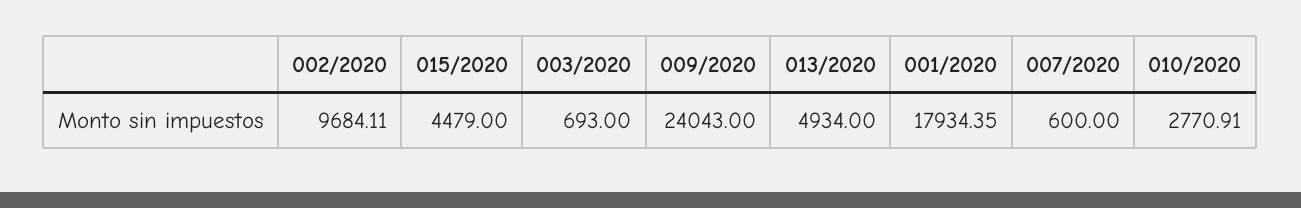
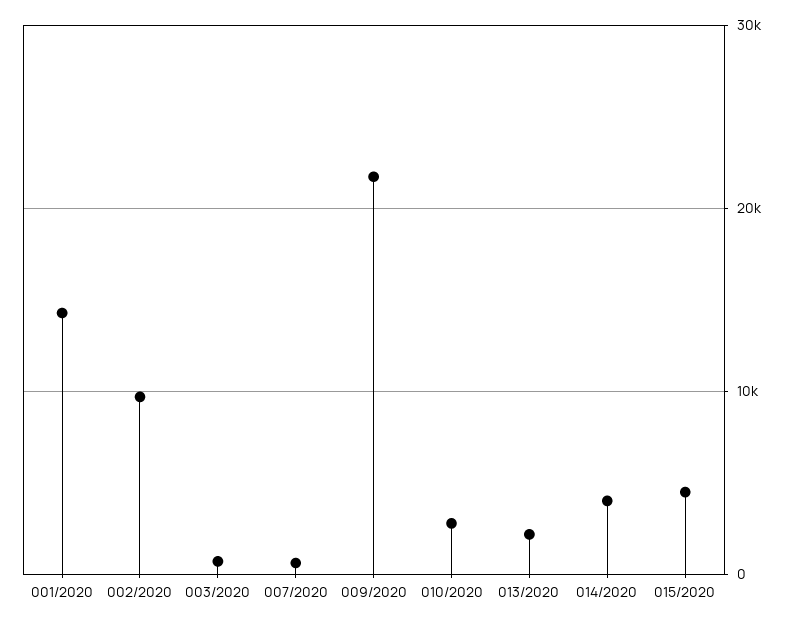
  {
    "002/2020": 9684.11,
    "015/2020": 4479,
    "003/2020": 693,
-   "009/2020": 24043,
+   "009/2020": 22000,
-   "013/2020": 4934,
+   "013/2020": 2000,
-   "001/2020": 17934.35,
+   "001/2020": 14000,
    "007/2020": 600,
-   "010/2020": 2770.91
+   "010/2020": 2770.91,
+   "014/2020": 4000
  }

